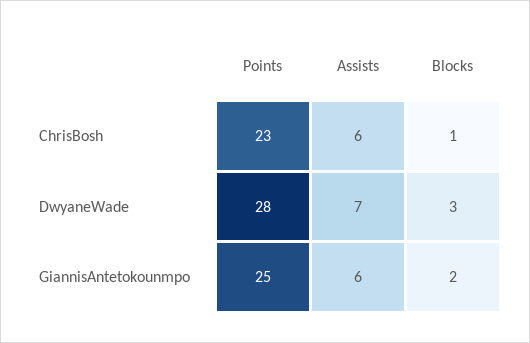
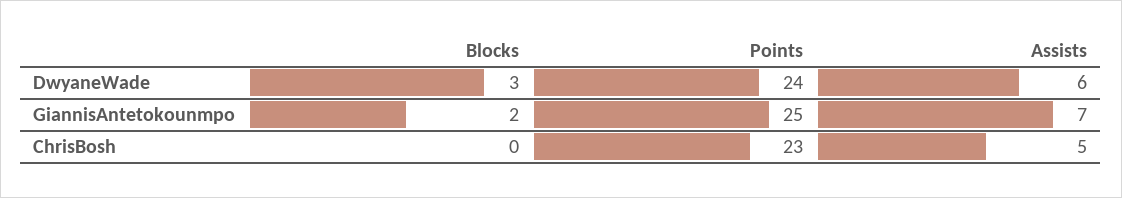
  {
    "Points": {
      "ChrisBosh": 23,
-     "DwyaneWade": 28,
+     "DwyaneWade": 24,
      "GiannisAntetokounmpo": 25
    },
    "Assists": {
-     "ChrisBosh": 6,
+     "ChrisBosh": 5,
-     "DwyaneWade": 7,
+     "DwyaneWade": 6,
-     "GiannisAntetokounmpo": 6
+     "GiannisAntetokounmpo": 7
    },
    "Blocks": {
-     "ChrisBosh": 1,
+     "ChrisBosh": 0,
      "DwyaneWade": 3,
      "GiannisAntetokounmpo": 2
    }
  }

